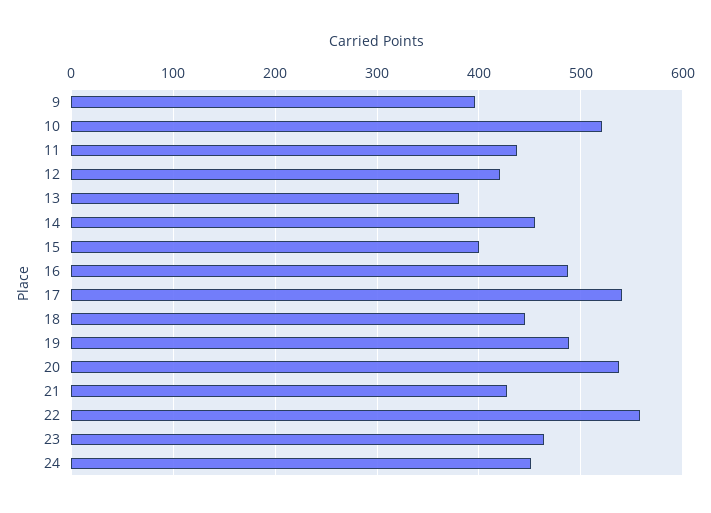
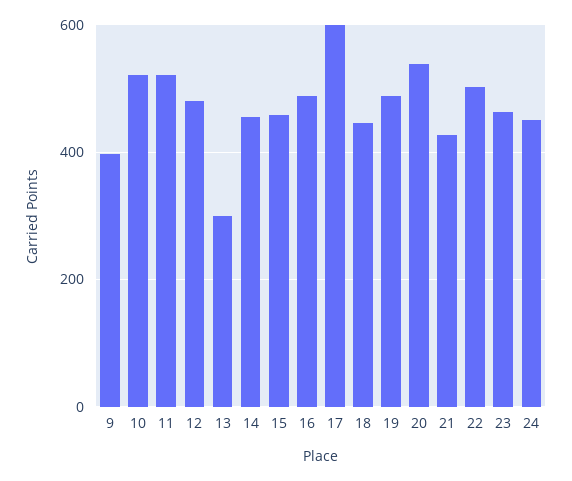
  {
    "9": 400,
    "10": 520,
-   "11": 440,
+   "11": 520,
-   "12": 420,
+   "12": 480,
-   "13": 380,
+   "13": 300,
    "14": 450,
-   "15": 400,
+   "15": 460,
    "16": 490,
-   "17": 540,
+   "17": 600,
    "18": 450,
    "19": 490,
    "20": 540,
    "21": 430,
-   "22": 560,
+   "22": 500,
    "23": 460,
    "24": 450
  }

